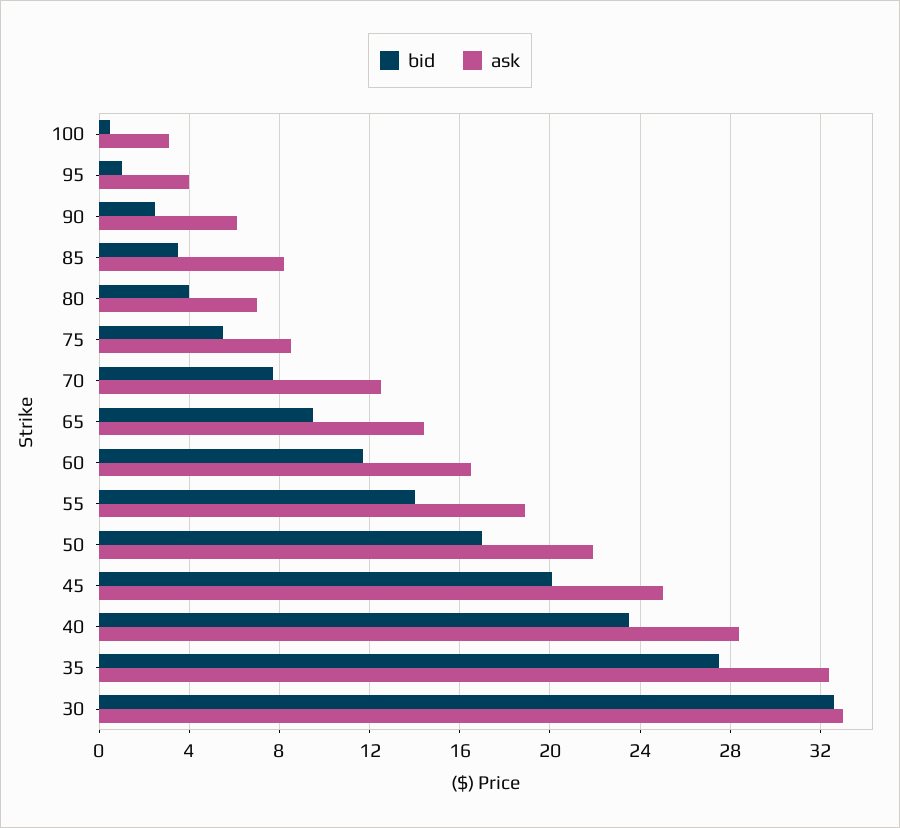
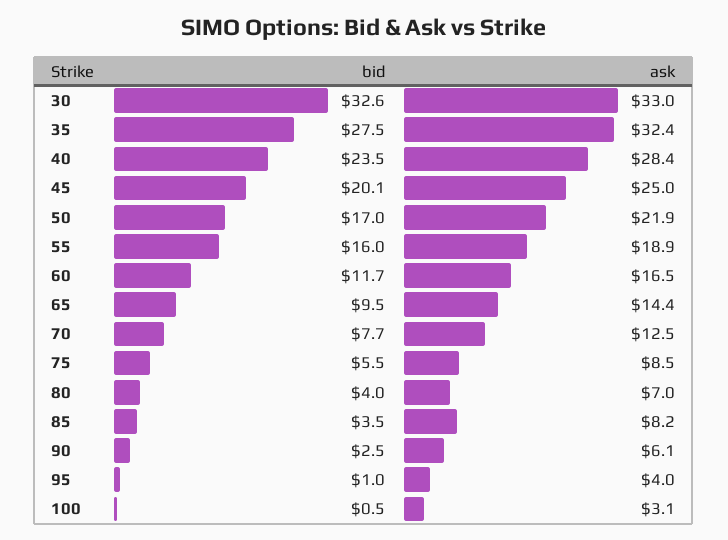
  {
    "bid": {
      "100": 0.5,
      "95": 1,
      "90": 2.5,
      "85": 3.5,
      "80": 4,
      "75": 5.5,
      "70": 7.7,
      "65": 9.5,
      "60": 11.7,
-     "55": 14,
+     "55": 16,
      "50": 17,
      "45": 20.1,
      "40": 23.5,
      "35": 27.5,
      "30": 32.6
    },
    "ask": {
      "100": 3.1,
      "95": 4,
      "90": 6.1,
      "85": 8.2,
      "80": 7,
      "75": 8.5,
      "70": 12.5,
      "65": 14.4,
      "60": 16.5,
      "55": 18.9,
      "50": 21.9,
      "45": 25,
      "40": 28.4,
      "35": 32.4,
      "30": 33
    }
  }

